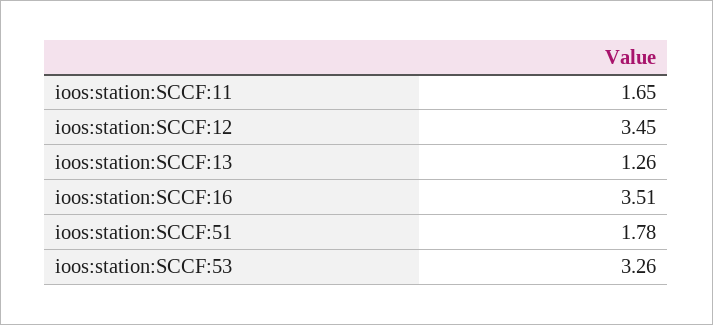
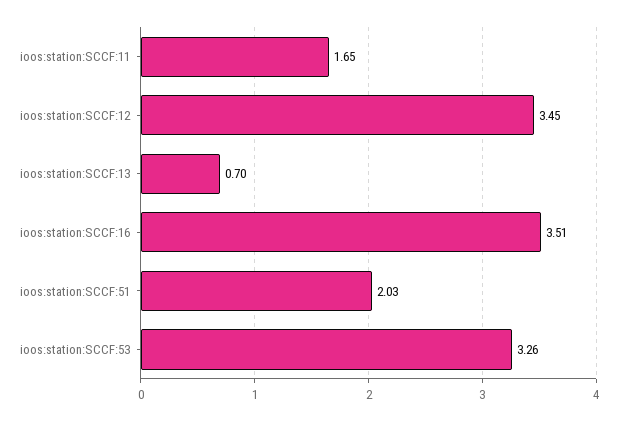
  {
    "ioos:station:SCCF:11": 1.65,
    "ioos:station:SCCF:12": 3.45,
-   "ioos:station:SCCF:13": 1.26,
+   "ioos:station:SCCF:13": 0.7,
    "ioos:station:SCCF:16": 3.51,
-   "ioos:station:SCCF:51": 1.78,
+   "ioos:station:SCCF:51": 2.03,
    "ioos:station:SCCF:53": 3.26
  }

